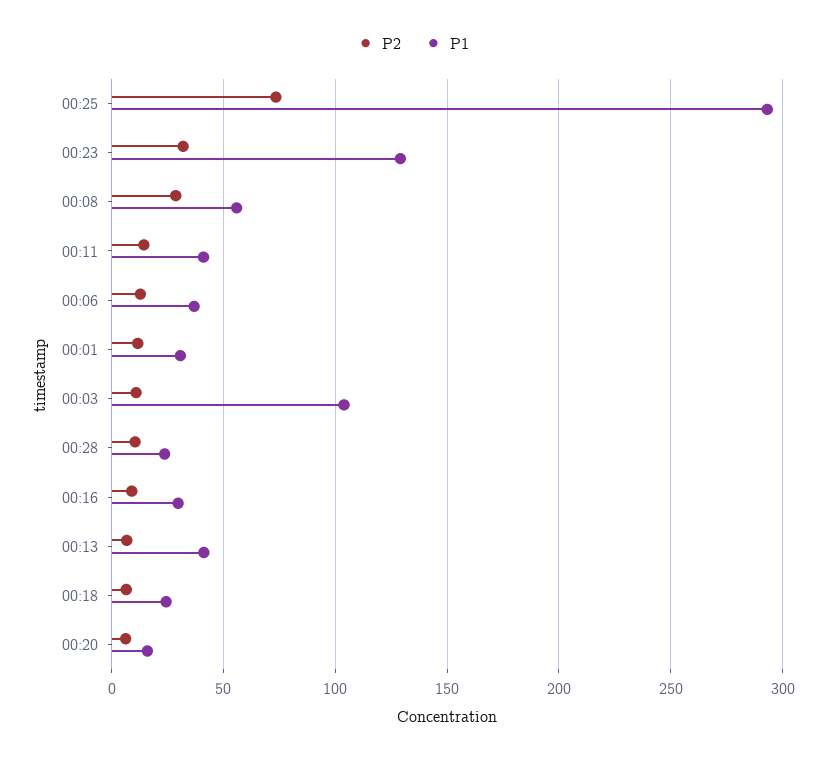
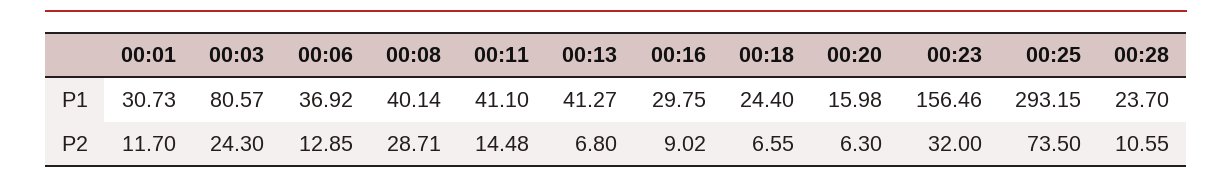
  {
    "P2": {
      "00:25": 73.5,
      "00:23": 32,
      "00:08": 28.71,
      "00:11": 14.48,
      "00:06": 12.85,
      "00:01": 11.7,
-     "00:03": 10,
+     "00:03": 24.3,
      "00:28": 10.55,
      "00:16": 9.02,
      "00:13": 6.8,
      "00:18": 6.55,
      "00:20": 6.3
    },
    "P1": {
      "00:25": 293.15,
-     "00:23": 130,
+     "00:23": 156.46,
-     "00:08": 55,
+     "00:08": 40.14,
      "00:11": 41.1,
      "00:06": 36.92,
      "00:01": 30.73,
-     "00:03": 105,
+     "00:03": 80.57,
      "00:28": 23.7,
      "00:16": 29.75,
      "00:13": 41.27,
      "00:18": 24.4,
      "00:20": 15.98
    }
  }

